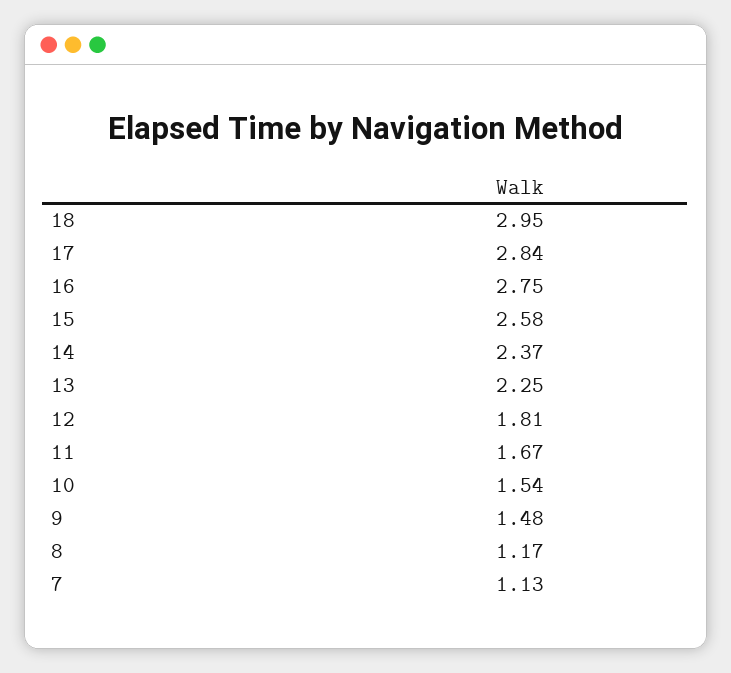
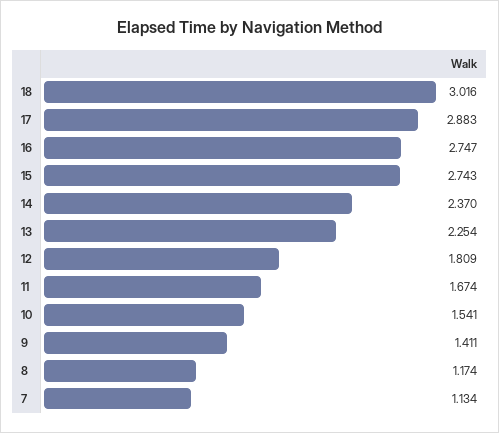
  {
-   "18": 2.95,
+   "18": 3.016,
-   "17": 2.84,
+   "17": 2.883,
    "16": 2.747,
-   "15": 2.58,
+   "15": 2.743,
    "14": 2.37,
    "13": 2.254,
    "12": 1.809,
    "11": 1.674,
    "10": 1.541,
-   "9": 1.48,
+   "9": 1.411,
    "8": 1.174,
    "7": 1.134
  }

